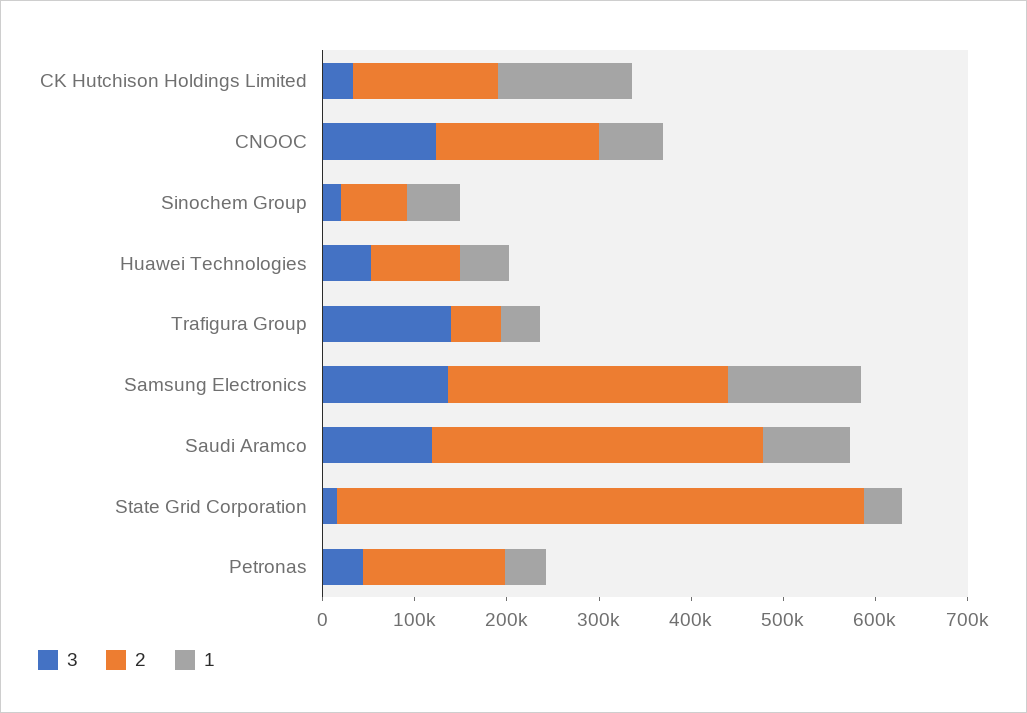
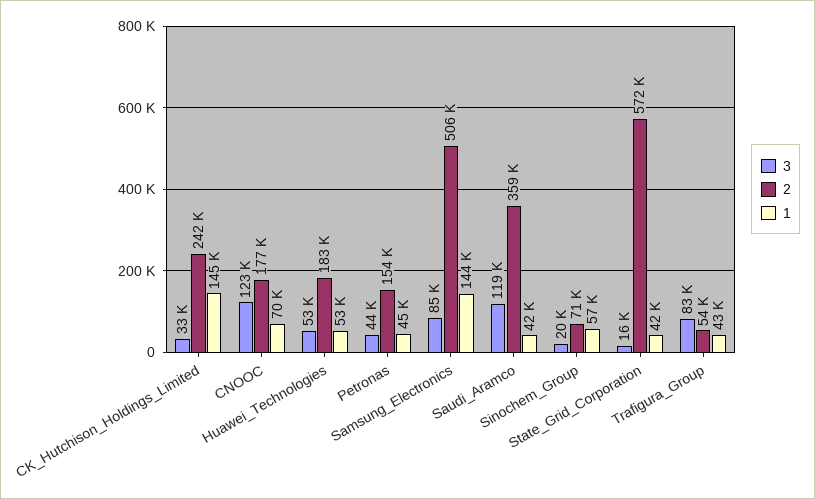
  {
    "3": {
      "CK Hutchison Holdings Limited": 33000,
      "CNOOC": 123000,
      "Sinochem Group": 20000,
      "Huawei Technologies": 53000,
-     "Trafigura Group": 140000,
+     "Trafigura Group": 83000,
-     "Samsung Electronics": 140000,
+     "Samsung Electronics": 85000,
      "Saudi Aramco": 119000,
      "State Grid Corporation": 16000,
      "Petronas": 44000
    },
    "2": {
-     "CK Hutchison Holdings Limited": 160000,
+     "CK Hutchison Holdings Limited": 242000,
      "CNOOC": 177000,
      "Sinochem Group": 71000,
-     "Huawei Technologies": 100000,
+     "Huawei Technologies": 183000,
      "Trafigura Group": 54000,
-     "Samsung Electronics": 300000,
+     "Samsung Electronics": 506000,
      "Saudi Aramco": 359000,
      "State Grid Corporation": 572000,
      "Petronas": 154000
    },
    "1": {
      "CK Hutchison Holdings Limited": 145000,
      "CNOOC": 70000,
      "Sinochem Group": 57000,
      "Huawei Technologies": 53000,
      "Trafigura Group": 43000,
      "Samsung Electronics": 144000,
-     "Saudi Aramco": 100000,
+     "Saudi Aramco": 42000,
      "State Grid Corporation": 42000,
      "Petronas": 45000
    }
  }

